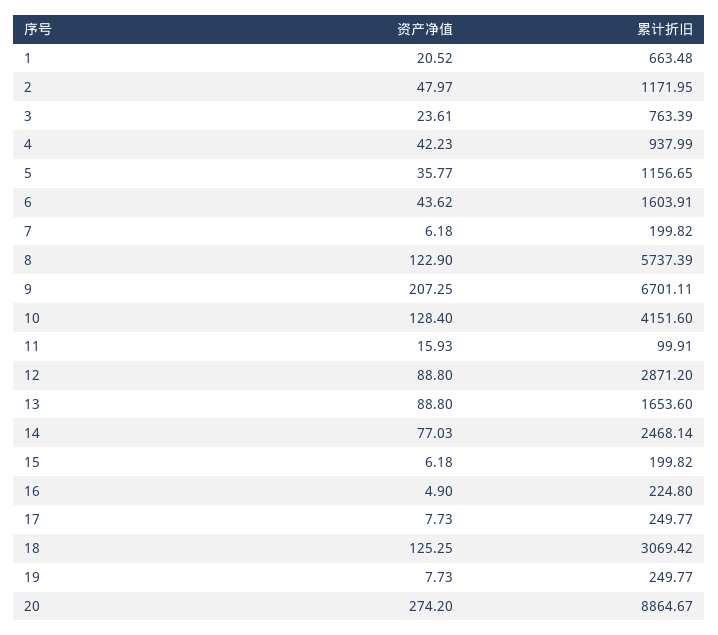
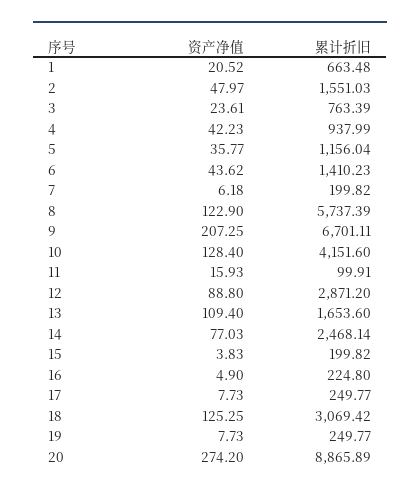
  {
    "资产净值": {
      "1": 20.52,
      "2": 47.97,
      "3": 23.61,
      "4": 42.23,
      "5": 35.77,
      "6": 43.62,
      "7": 6.18,
      "8": 122.9,
      "9": 207.25,
      "10": 128.4,
      "11": 15.93,
      "12": 88.8,
-     "13": 88.8,
+     "13": 109.4,
      "14": 77.03,
-     "15": 6.18,
+     "15": 3.83,
      "16": 4.9,
      "17": 7.73,
      "18": 125.25,
      "19": 7.73,
      "20": 274.2
    },
    "累计折旧": {
      "1": 663.48,
-     "2": 1171.95,
+     "2": 1551.03,
      "3": 763.39,
      "4": 937.99,
-     "5": 1156.65,
+     "5": 1156.04,
-     "6": 1603.91,
+     "6": 1410.23,
      "7": 199.82,
      "8": 5737.39,
      "9": 6701.11,
      "10": 4151.6,
      "11": 99.91,
      "12": 2871.2,
      "13": 1653.6,
      "14": 2468.14,
      "15": 199.82,
      "16": 224.8,
      "17": 249.77,
      "18": 3069.42,
      "19": 249.77,
-     "20": 8864.67
+     "20": 8865.89
    }
  }

